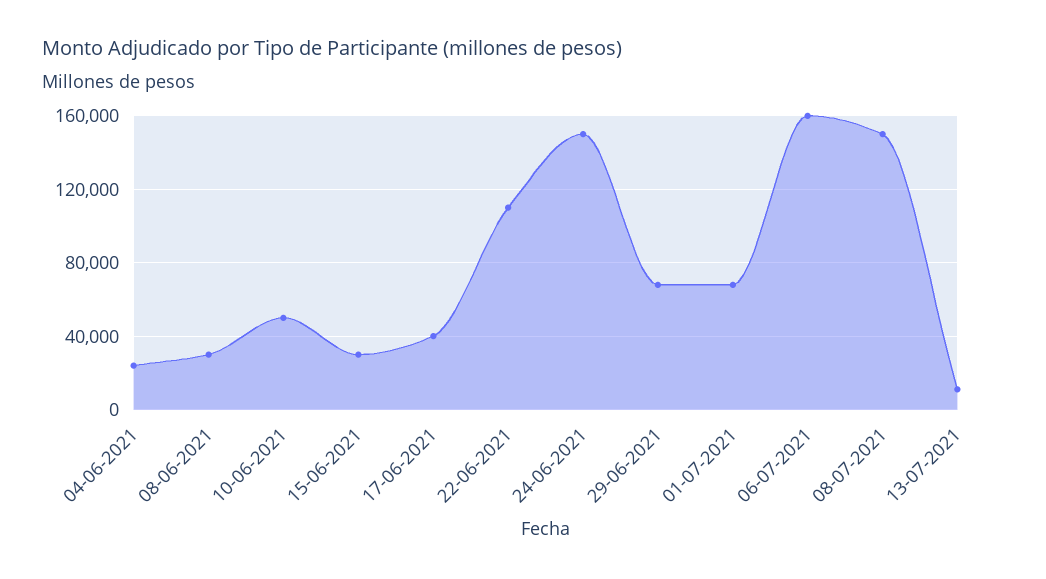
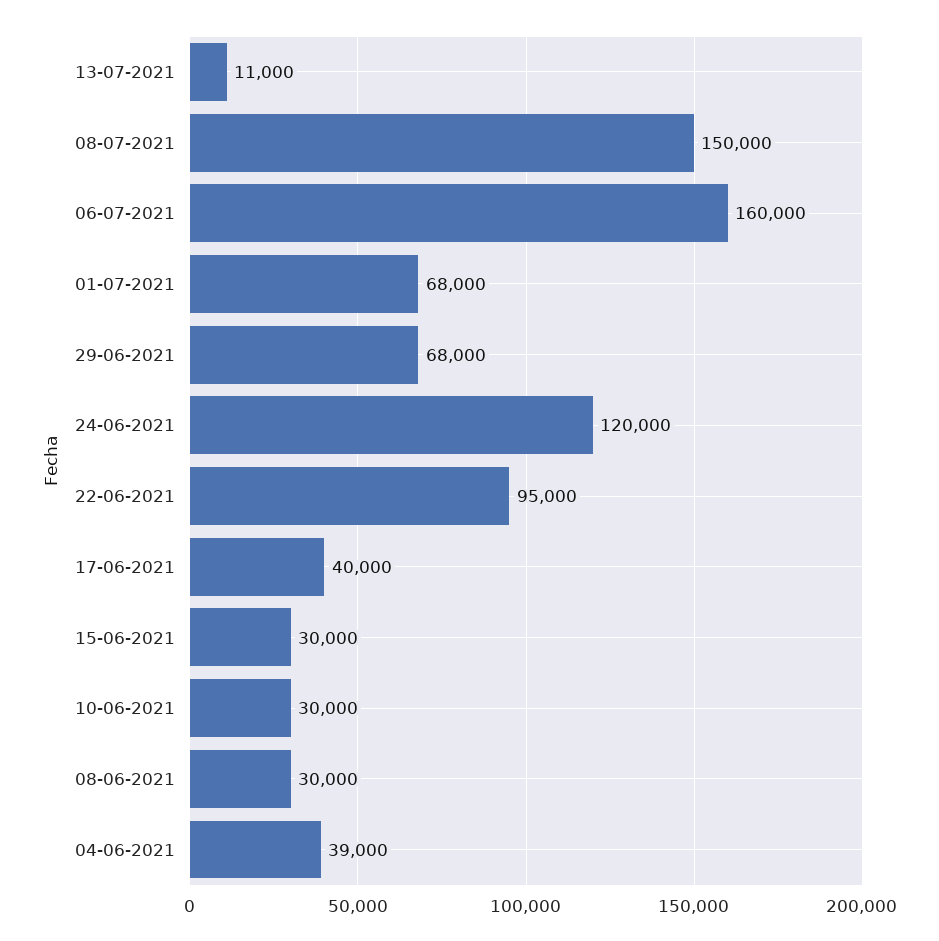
  {
-   "04-06-2021": 25000,
+   "04-06-2021": 39000,
    "08-06-2021": 30000,
-   "10-06-2021": 50000,
+   "10-06-2021": 30000,
    "15-06-2021": 30000,
    "17-06-2021": 40000,
-   "22-06-2021": 110000,
+   "22-06-2021": 95000,
-   "24-06-2021": 150000,
+   "24-06-2021": 120000,
    "29-06-2021": 68000,
    "01-07-2021": 68000,
    "06-07-2021": 160000,
    "08-07-2021": 150000,
    "13-07-2021": 11000
  }

